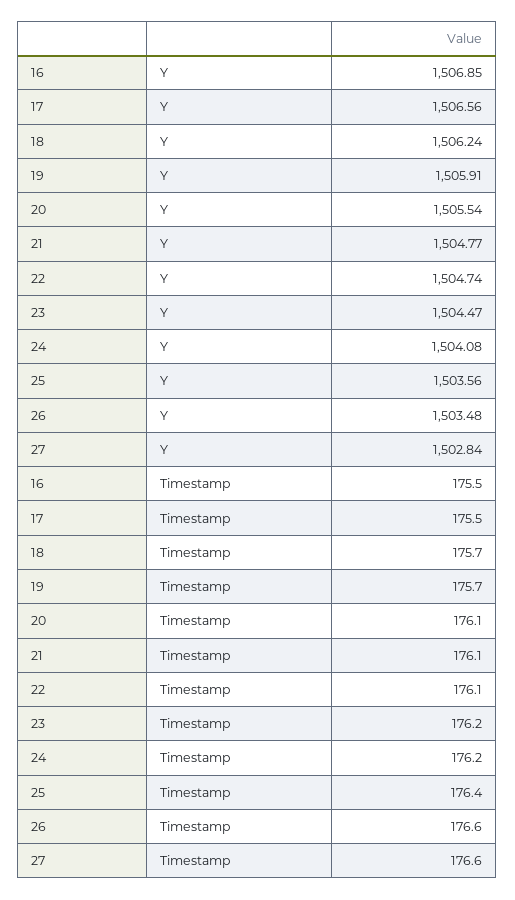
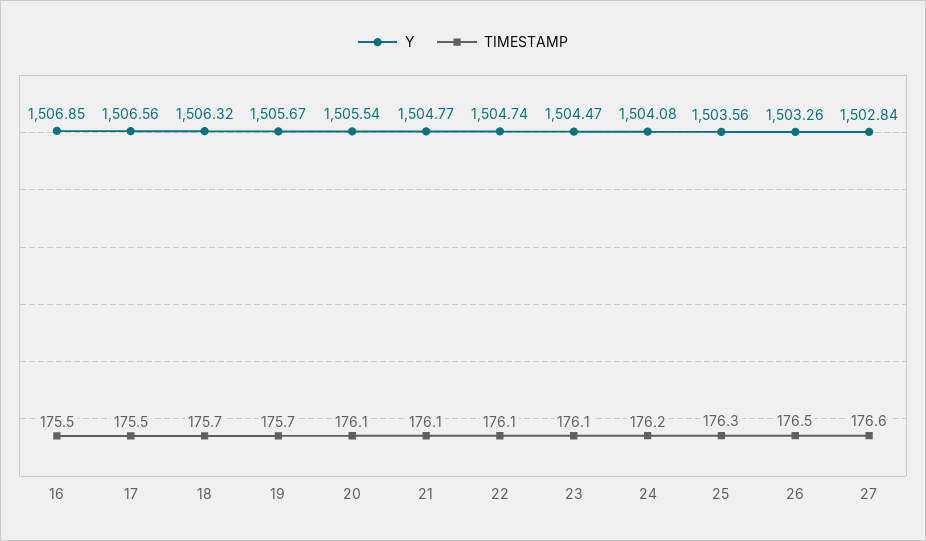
  {
    "Y": {
      "16": 1506.85,
      "17": 1506.56,
-     "18": 1506.24,
+     "18": 1506.32,
-     "19": 1505.91,
+     "19": 1505.67,
      "20": 1505.54,
      "21": 1504.77,
      "22": 1504.74,
      "23": 1504.47,
      "24": 1504.08,
      "25": 1503.56,
-     "26": 1503.48,
+     "26": 1503.26,
      "27": 1502.84
    },
    "Timestamp": {
      "16": 175.5,
      "17": 175.5,
      "18": 175.7,
      "19": 175.7,
      "20": 176.1,
      "21": 176.1,
      "22": 176.1,
-     "23": 176.2,
+     "23": 176.1,
      "24": 176.2,
-     "25": 176.4,
+     "25": 176.3,
-     "26": 176.6,
+     "26": 176.5,
      "27": 176.6
    }
  }

